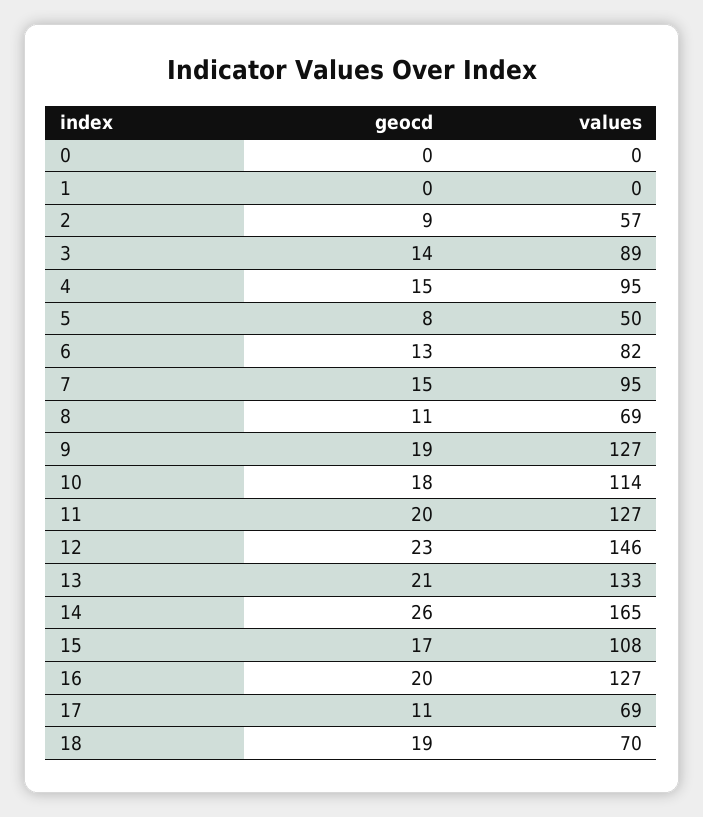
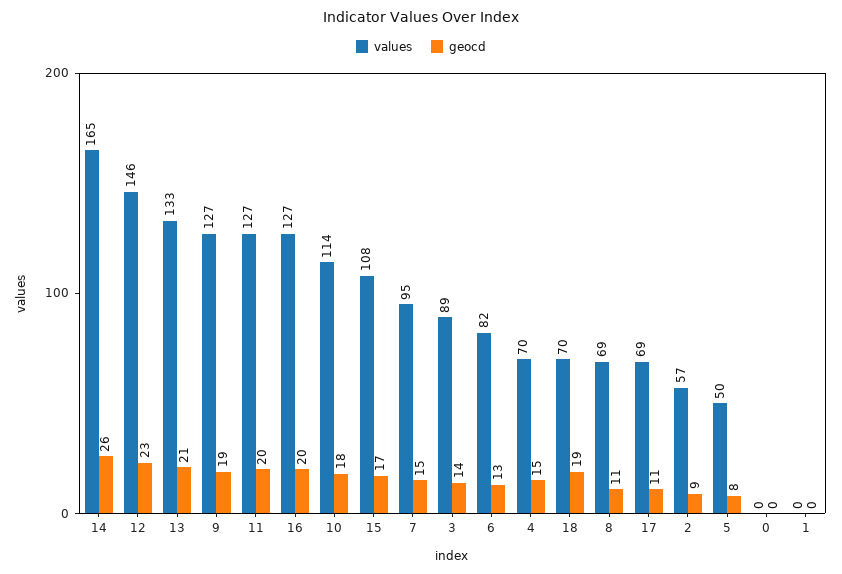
  {
    "geocd": {
      "0": 0,
      "1": 0,
      "2": 9,
      "3": 14,
      "4": 15,
      "5": 8,
      "6": 13,
      "7": 15,
      "8": 11,
      "9": 19,
      "10": 18,
      "11": 20,
      "12": 23,
      "13": 21,
      "14": 26,
      "15": 17,
      "16": 20,
      "17": 11,
      "18": 19
    },
    "values": {
      "0": 0,
      "1": 0,
      "2": 57,
      "3": 89,
-     "4": 95,
+     "4": 70,
      "5": 50,
      "6": 82,
      "7": 95,
      "8": 69,
      "9": 127,
      "10": 114,
      "11": 127,
      "12": 146,
      "13": 133,
      "14": 165,
      "15": 108,
      "16": 127,
      "17": 69,
      "18": 70
    }
  }

